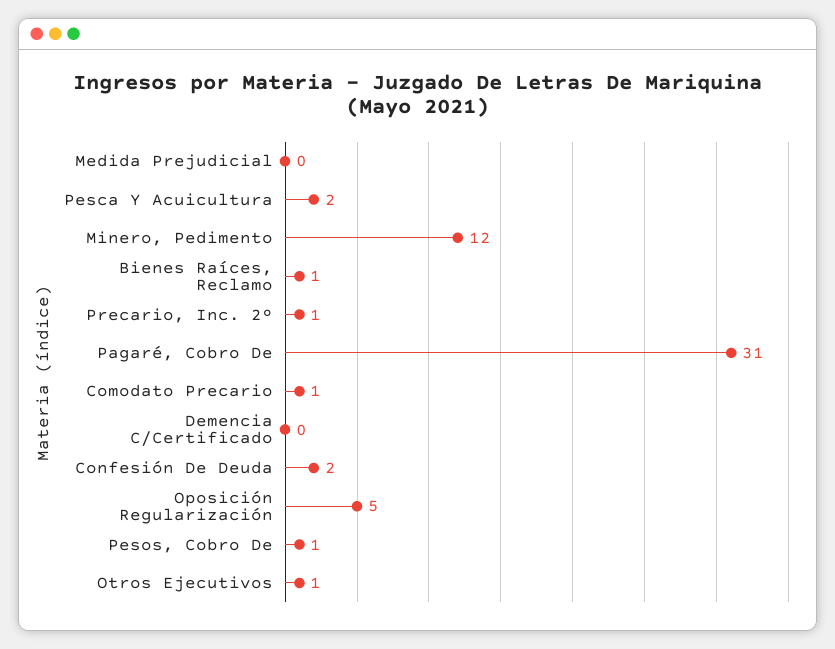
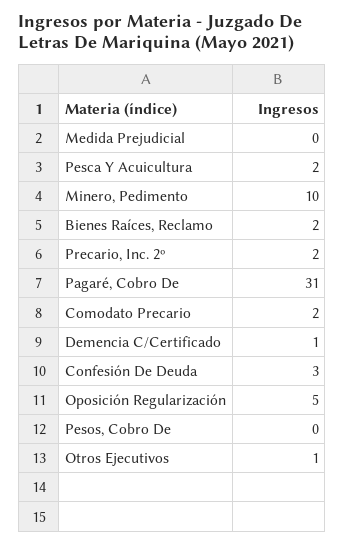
  {
    "Medida Prejudicial": 0,
    "Pesca Y Acuicultura": 2,
-   "Minero, Pedimento": 12,
+   "Minero, Pedimento": 10,
-   "Bienes Raíces, Reclamo": 1,
+   "Bienes Raíces, Reclamo": 2,
-   "Precario, Inc. 2º": 1,
+   "Precario, Inc. 2º": 2,
    "Pagaré, Cobro De": 31,
-   "Comodato Precario": 1,
+   "Comodato Precario": 2,
-   "Demencia C/Certificado": 0,
+   "Demencia C/Certificado": 1,
-   "Confesión De Deuda": 2,
+   "Confesión De Deuda": 3,
    "Oposición Regularización": 5,
-   "Pesos, Cobro De": 1,
+   "Pesos, Cobro De": 0,
    "Otros Ejecutivos": 1
  }

